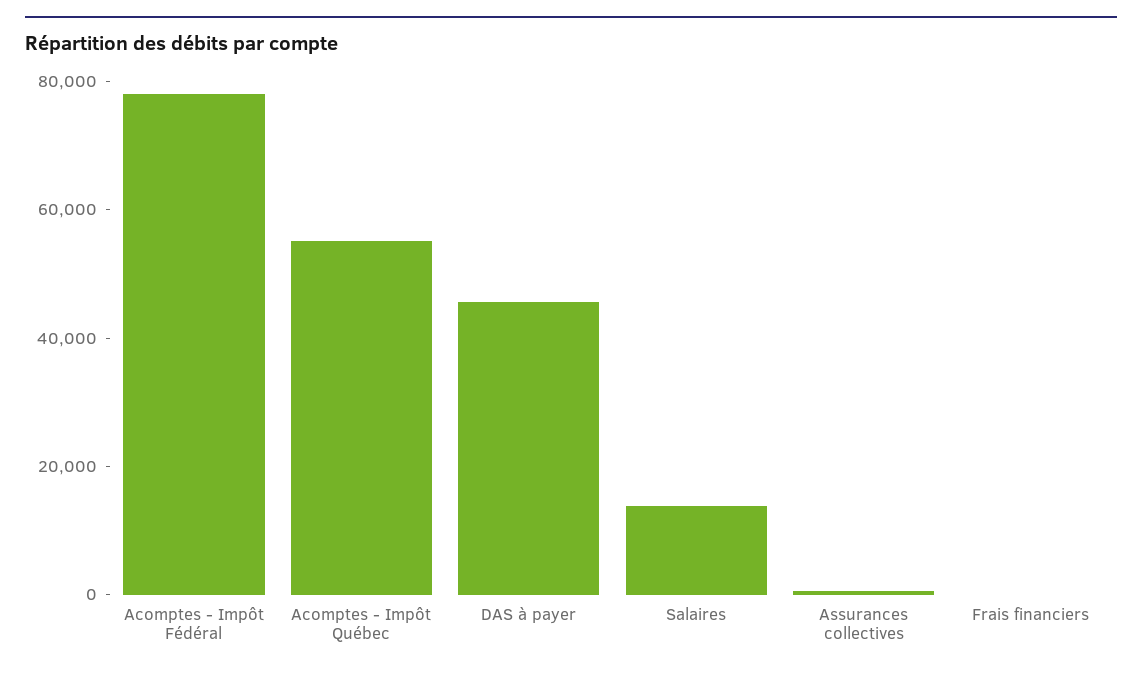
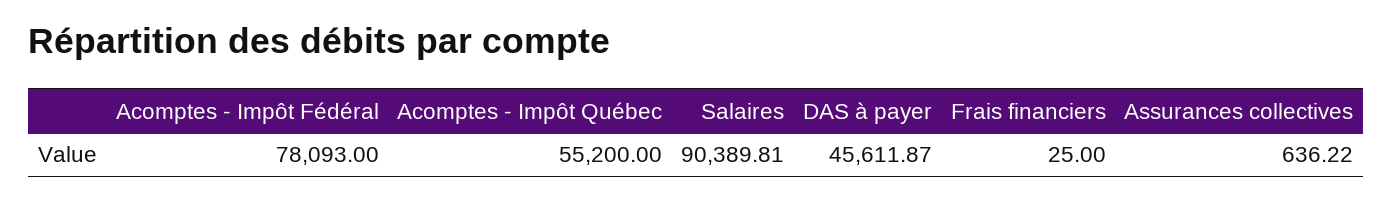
  {
    "Acomptes - Impôt Fédéral": 78093,
    "Acomptes - Impôt Québec": 55200,
    "DAS à payer": 45611.87,
-   "Salaires": 15000,
+   "Salaires": 90389.81,
    "Assurances collectives": 636.22,
    "Frais financiers": 25
  }

